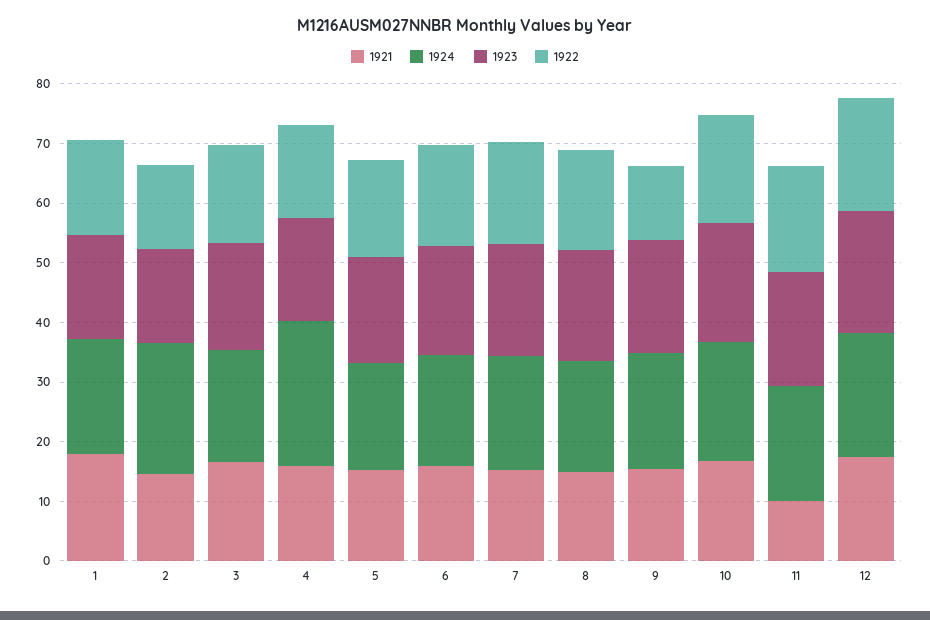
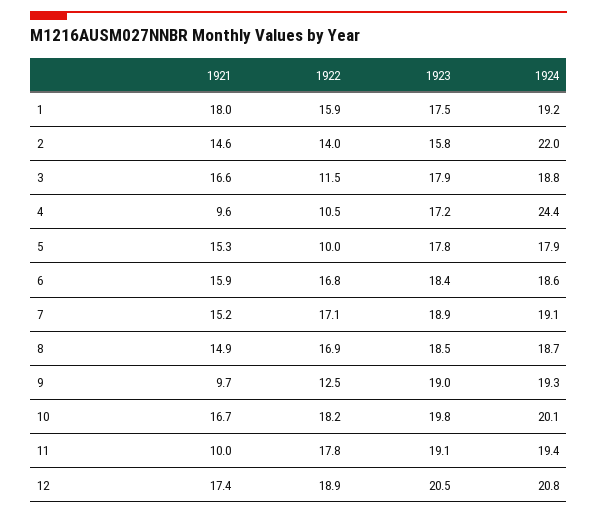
  {
    "1921": {
      "1": 18,
      "2": 14.6,
      "3": 16.6,
-     "4": 16,
+     "4": 9.6,
      "5": 15.3,
      "6": 15.9,
      "7": 15.2,
      "8": 14.9,
-     "9": 16,
+     "9": 9.7,
      "10": 16.7,
      "11": 10,
      "12": 17.4
    },
    "1924": {
      "1": 19.2,
      "2": 22,
      "3": 18.8,
      "4": 24.4,
      "5": 17.9,
      "6": 18.6,
      "7": 19.1,
      "8": 18.7,
      "9": 19.3,
      "10": 20.1,
      "11": 19.4,
      "12": 20.8
    },
    "1923": {
      "1": 17.5,
      "2": 15.8,
      "3": 17.9,
      "4": 17.2,
      "5": 17.8,
      "6": 18.4,
      "7": 18.9,
      "8": 18.5,
      "9": 19,
      "10": 19.8,
      "11": 19.1,
      "12": 20.5
    },
    "1922": {
      "1": 15.9,
      "2": 14,
-     "3": 16,
+     "3": 11.5,
-     "4": 16,
+     "4": 10.5,
-     "5": 16,
+     "5": 10,
      "6": 16.8,
      "7": 17.1,
      "8": 16.9,
      "9": 12.5,
      "10": 18.2,
      "11": 17.8,
      "12": 18.9
    }
  }

